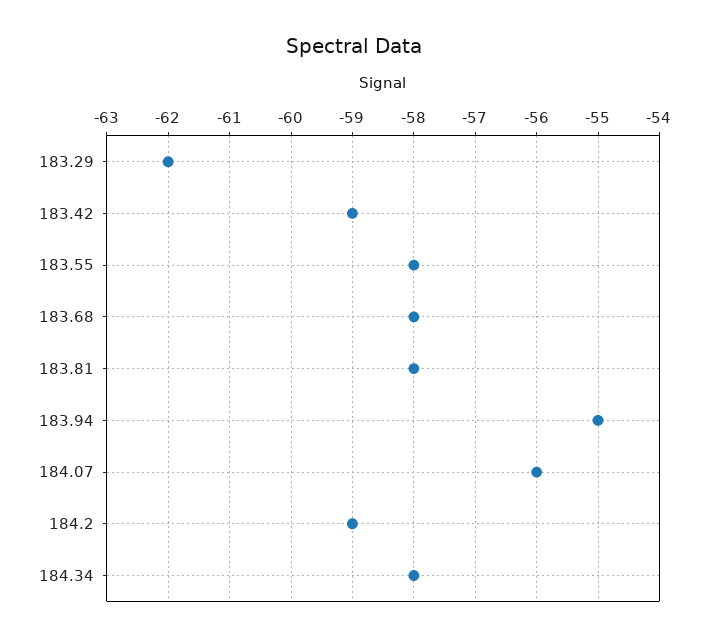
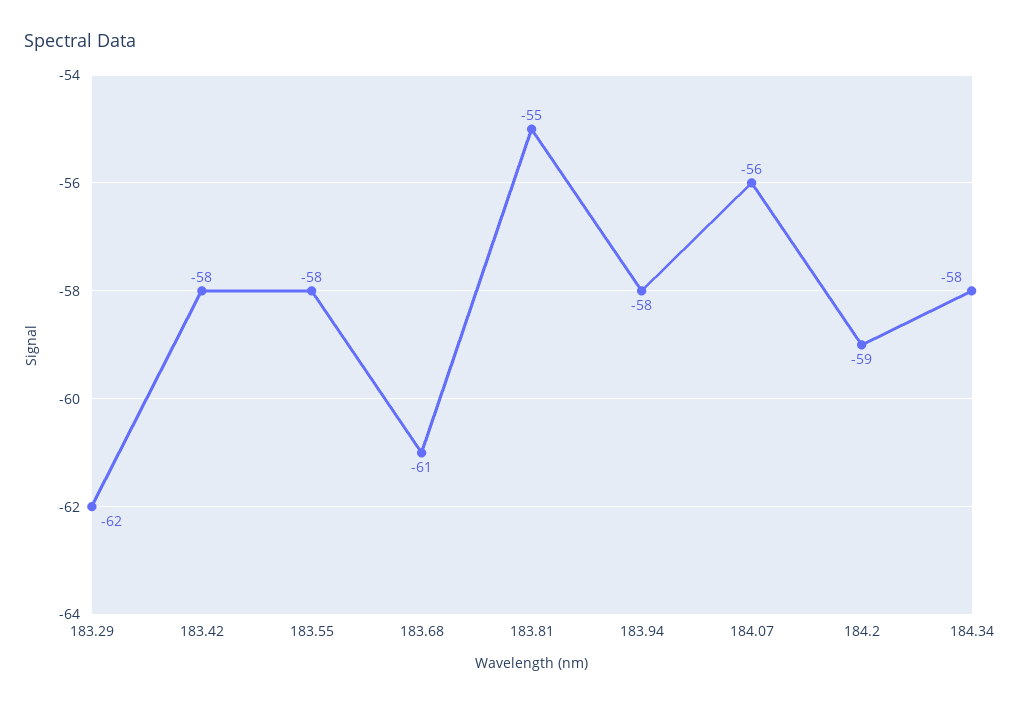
  {
    "183.29": -62,
-   "183.42": -59,
+   "183.42": -58,
    "183.55": -58,
-   "183.68": -58,
+   "183.68": -61,
-   "183.81": -58,
+   "183.81": -55,
-   "183.94": -55,
+   "183.94": -58,
    "184.07": -56,
    "184.2": -59,
    "184.34": -58
  }

